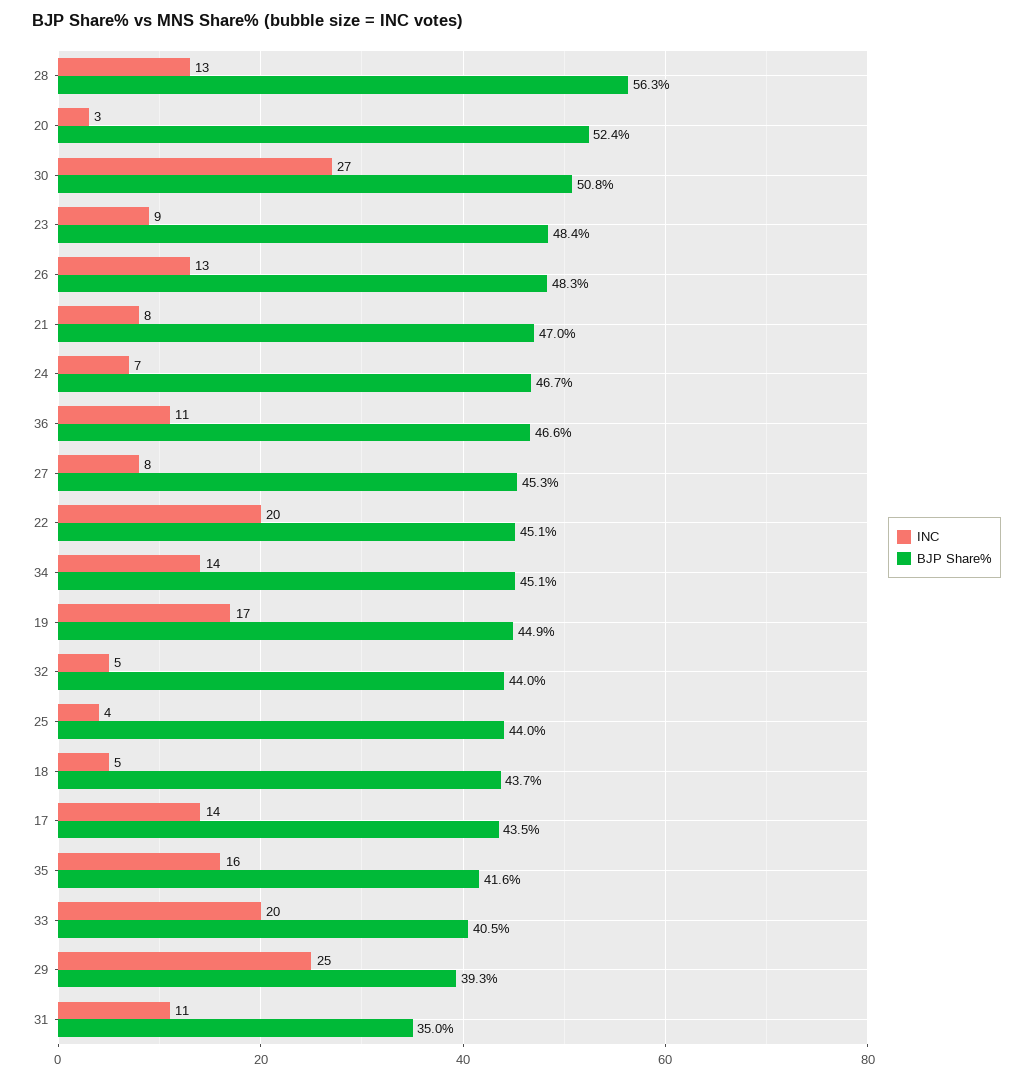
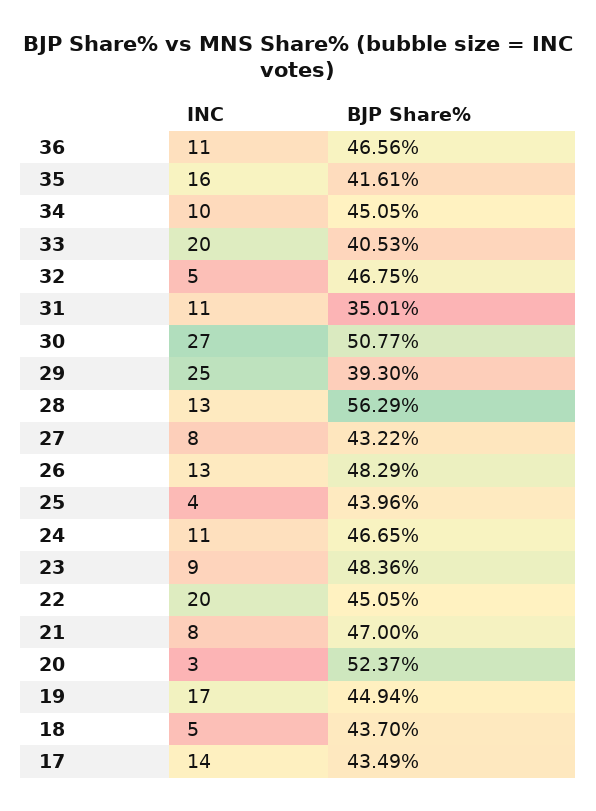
  {
    "INC": {
      "28": 13,
      "20": 3,
      "30": 27,
      "23": 9,
      "26": 13,
      "21": 8,
-     "24": 7,
+     "24": 11,
      "36": 11,
      "27": 8,
      "22": 20,
-     "34": 14,
+     "34": 10,
      "19": 17,
      "32": 5,
      "25": 4,
      "18": 5,
      "17": 14,
      "35": 16,
      "33": 20,
      "29": 25,
      "31": 11
    },
    "BJP Share%": {
      "28": 56.29,
      "20": 52.37,
      "30": 50.77,
      "23": 48.36,
      "26": 48.29,
      "21": 47,
      "24": 46.65,
      "36": 46.56,
-     "27": 45.3,
+     "27": 43.22,
      "22": 45.05,
      "34": 45.05,
      "19": 44.94,
-     "32": 44,
+     "32": 46.75,
      "25": 43.96,
      "18": 43.7,
      "17": 43.49,
      "35": 41.61,
      "33": 40.53,
      "29": 39.3,
      "31": 35.01
    }
  }

